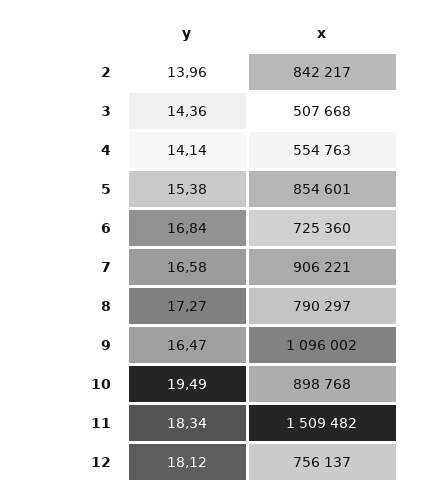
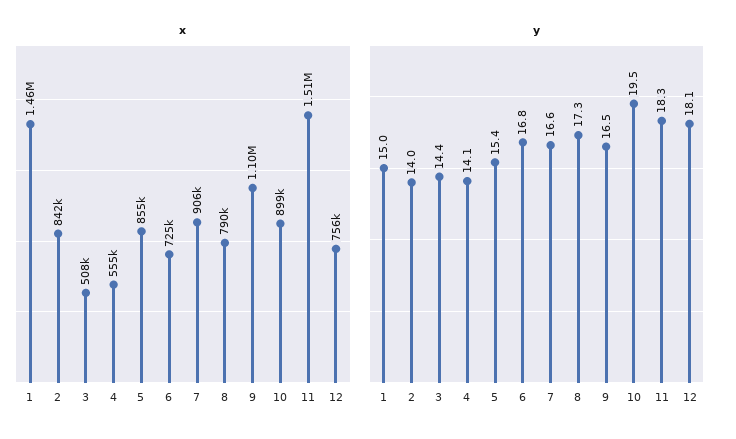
  {
    "y": {
      "2": 13.96,
      "3": 14.36,
      "4": 14.14,
      "5": 15.38,
      "6": 16.84,
      "7": 16.58,
      "8": 17.27,
      "9": 16.47,
      "10": 19.49,
      "11": 18.34,
-     "12": 18.12
+     "12": 18.12,
+     "1": 15
    },
    "x": {
      "2": 842217,
      "3": 507668,
      "4": 554763,
      "5": 854601,
      "6": 725360,
      "7": 906221,
      "8": 790297,
      "9": 1096002,
      "10": 898768,
      "11": 1509482,
-     "12": 756137
+     "12": 756137,
+     "1": 1460000
    }
  }

